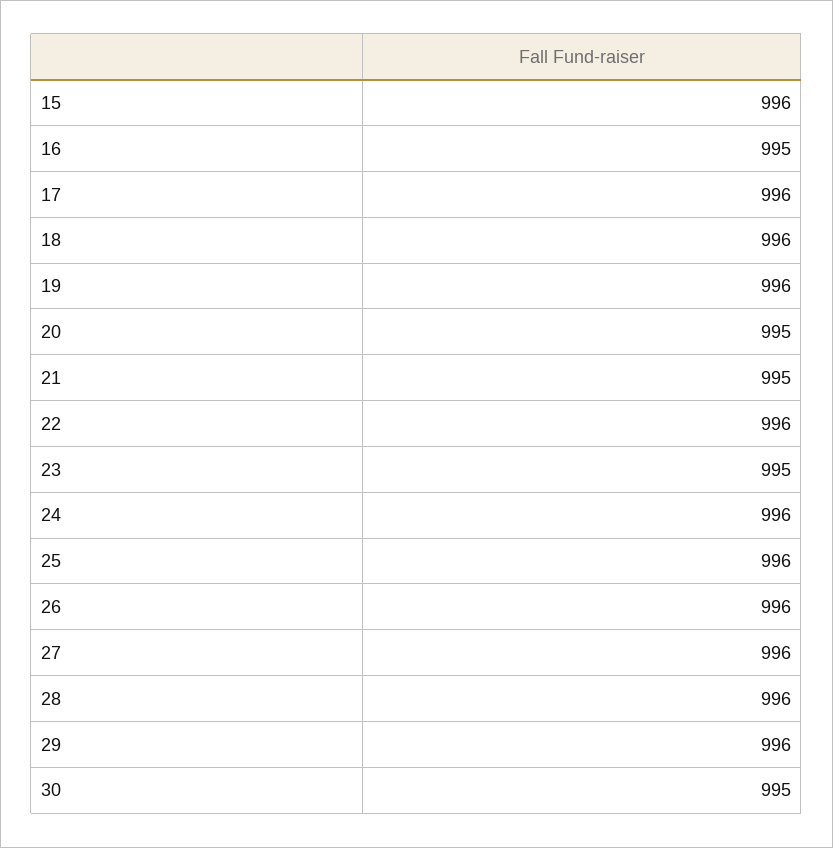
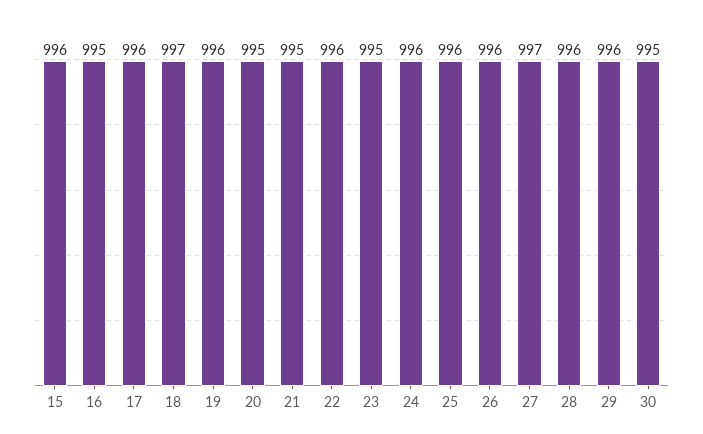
  {
    "15": 996,
    "16": 995,
    "17": 996,
-   "18": 996,
+   "18": 997,
    "19": 996,
    "20": 995,
    "21": 995,
    "22": 996,
    "23": 995,
    "24": 996,
    "25": 996,
    "26": 996,
-   "27": 996,
+   "27": 997,
    "28": 996,
    "29": 996,
    "30": 995
  }

